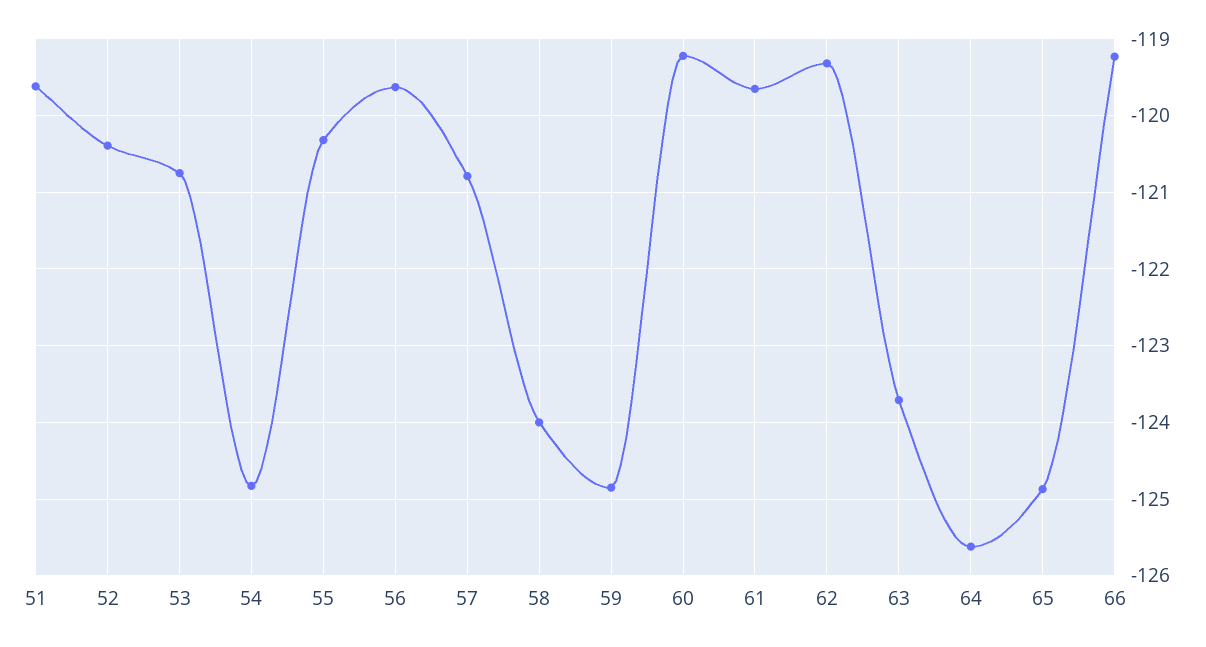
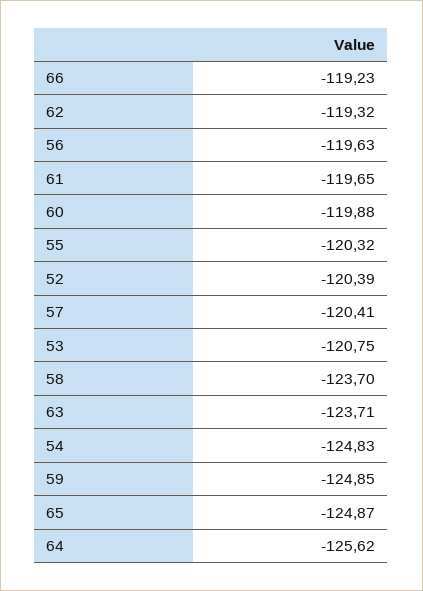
  {
-   "51": -119.6,
    "52": -120.39,
    "53": -120.75,
    "54": -124.83,
    "55": -120.32,
    "56": -119.63,
-   "57": -120.8,
+   "57": -120.41,
-   "58": -124,
+   "58": -123.7,
    "59": -124.85,
-   "60": -119.2,
+   "60": -119.88,
    "61": -119.65,
    "62": -119.32,
    "63": -123.71,
    "64": -125.62,
    "65": -124.87,
    "66": -119.23
  }

